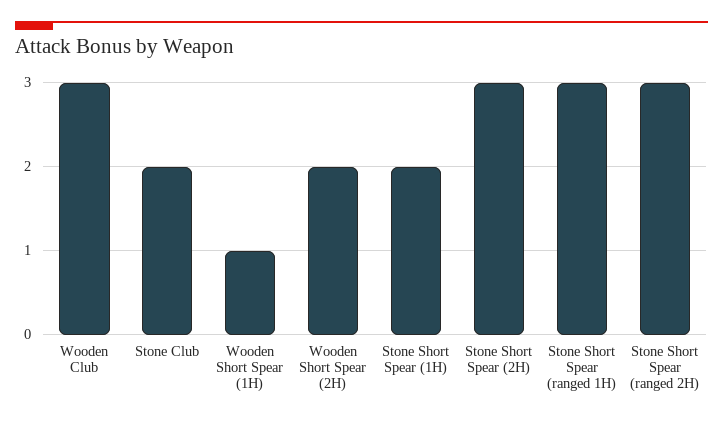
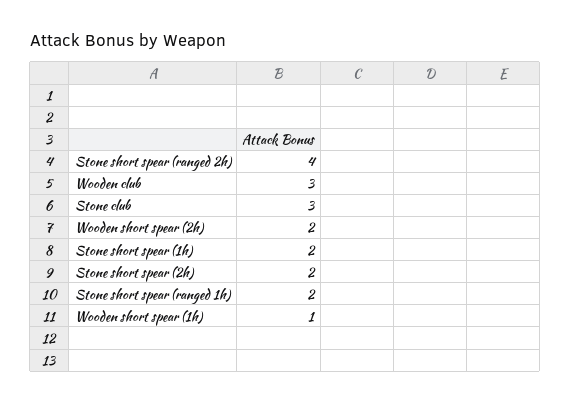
  {
    "Wooden Club": 3,
-   "Stone Club": 2,
+   "Stone Club": 3,
    "Wooden Short Spear (1H)": 1,
    "Wooden Short Spear (2H)": 2,
    "Stone Short Spear (1H)": 2,
-   "Stone Short Spear (2H)": 3,
+   "Stone Short Spear (2H)": 2,
-   "Stone Short Spear (ranged 1H)": 3,
+   "Stone Short Spear (ranged 1H)": 2,
-   "Stone Short Spear (ranged 2H)": 3
+   "Stone Short Spear (ranged 2H)": 4
  }

